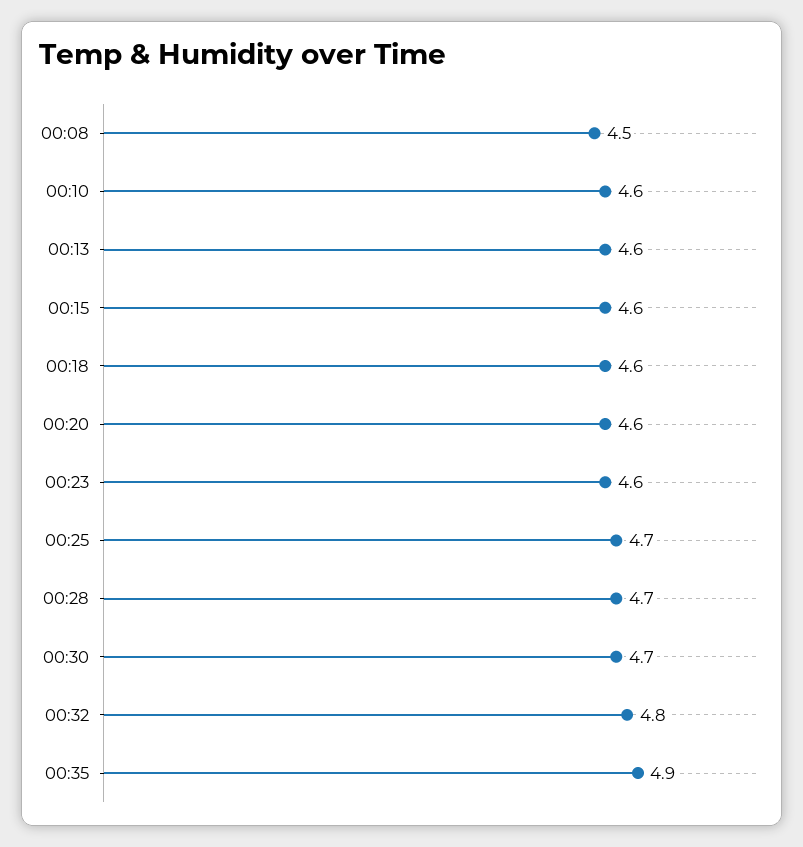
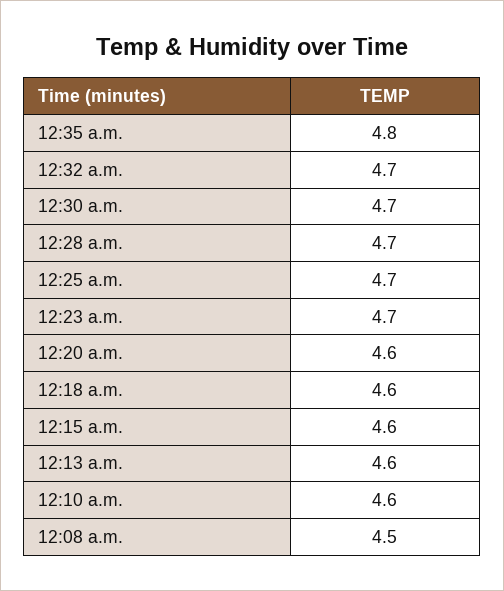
  {
    "00:08": 4.5,
    "00:10": 4.6,
    "00:13": 4.6,
    "00:15": 4.6,
    "00:18": 4.6,
    "00:20": 4.6,
-   "00:23": 4.6,
+   "00:23": 4.7,
    "00:25": 4.7,
    "00:28": 4.7,
    "00:30": 4.7,
-   "00:32": 4.8,
+   "00:32": 4.7,
-   "00:35": 4.9
+   "00:35": 4.8
  }

